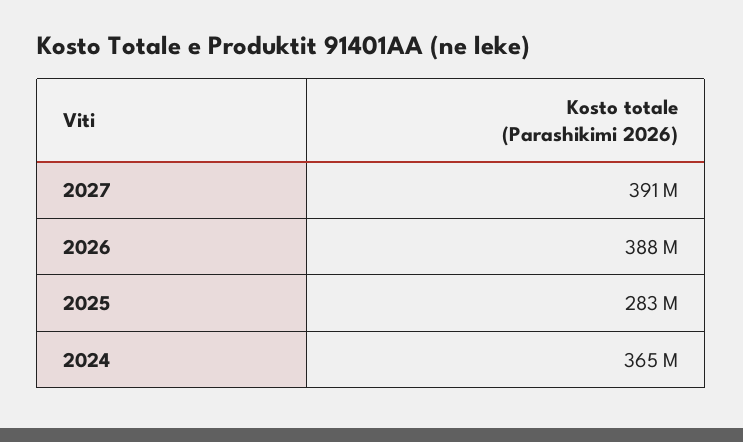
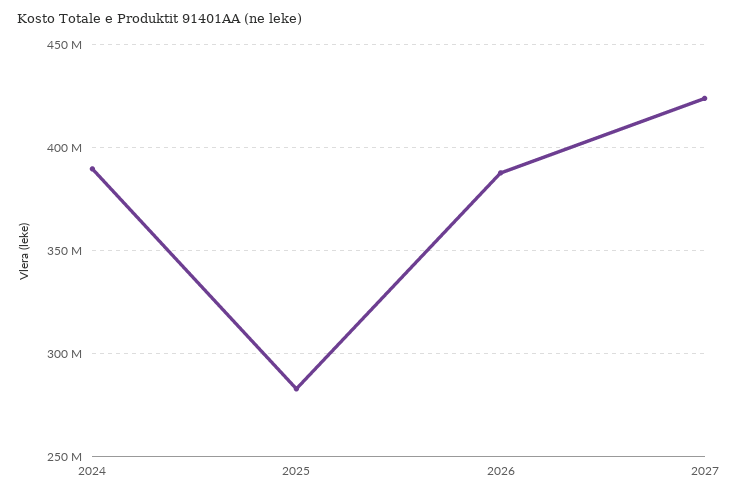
  {
-   "2027": 391000000,
+   "2027": 425000000,
    "2026": 388000000,
    "2025": 283000000,
-   "2024": 365000000
+   "2024": 390000000
  }

